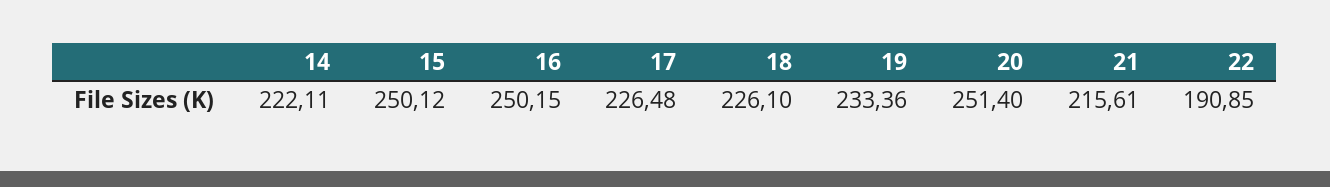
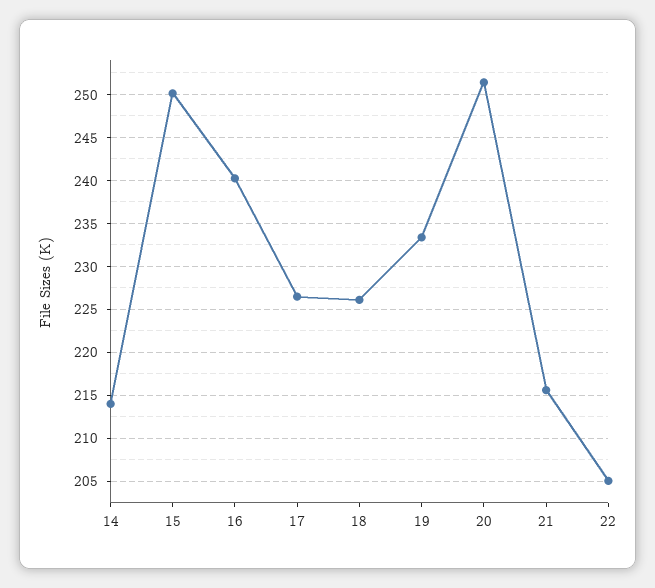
  {
-   "14": 222.11,
+   "14": 214,
    "15": 250.12,
-   "16": 250.15,
+   "16": 240,
    "17": 226.48,
    "18": 226.1,
    "19": 233.36,
    "20": 251.4,
    "21": 215.61,
-   "22": 190.85
+   "22": 205
  }

